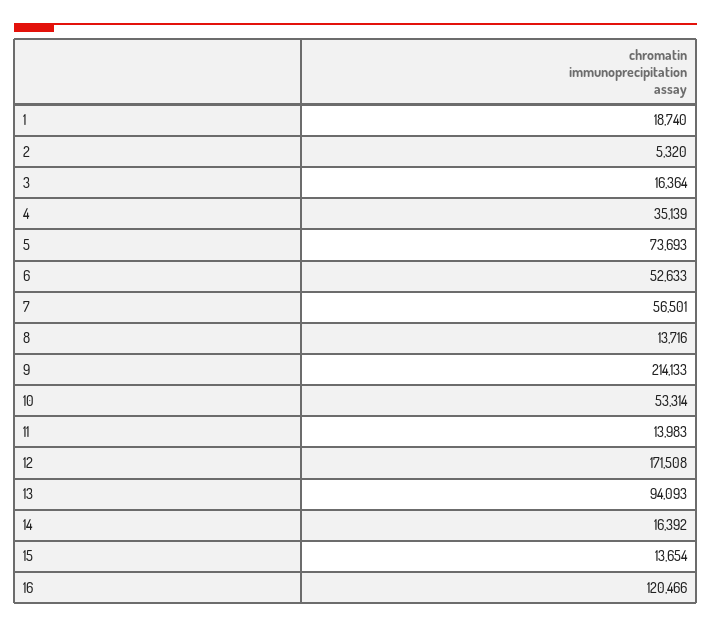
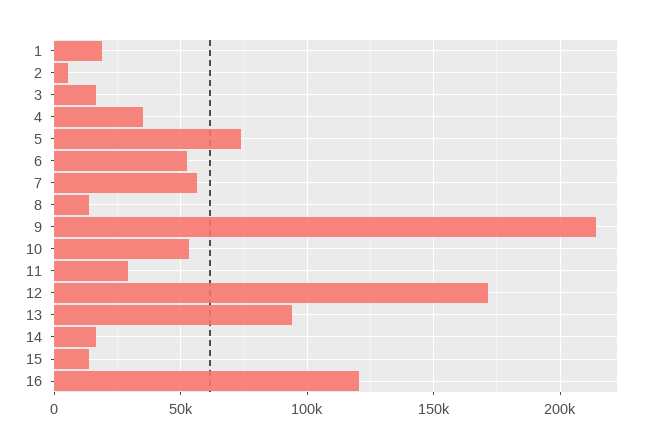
  {
    "1": 18740,
    "2": 5320,
    "3": 16364,
    "4": 35139,
    "5": 73693,
    "6": 52633,
    "7": 56501,
    "8": 13716,
    "9": 214133,
    "10": 53314,
-   "11": 13983,
+   "11": 30000,
    "12": 171508,
    "13": 94093,
    "14": 16392,
    "15": 13654,
    "16": 120466
  }

